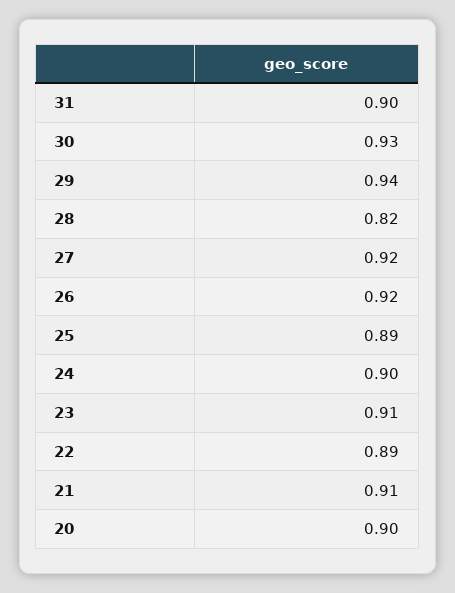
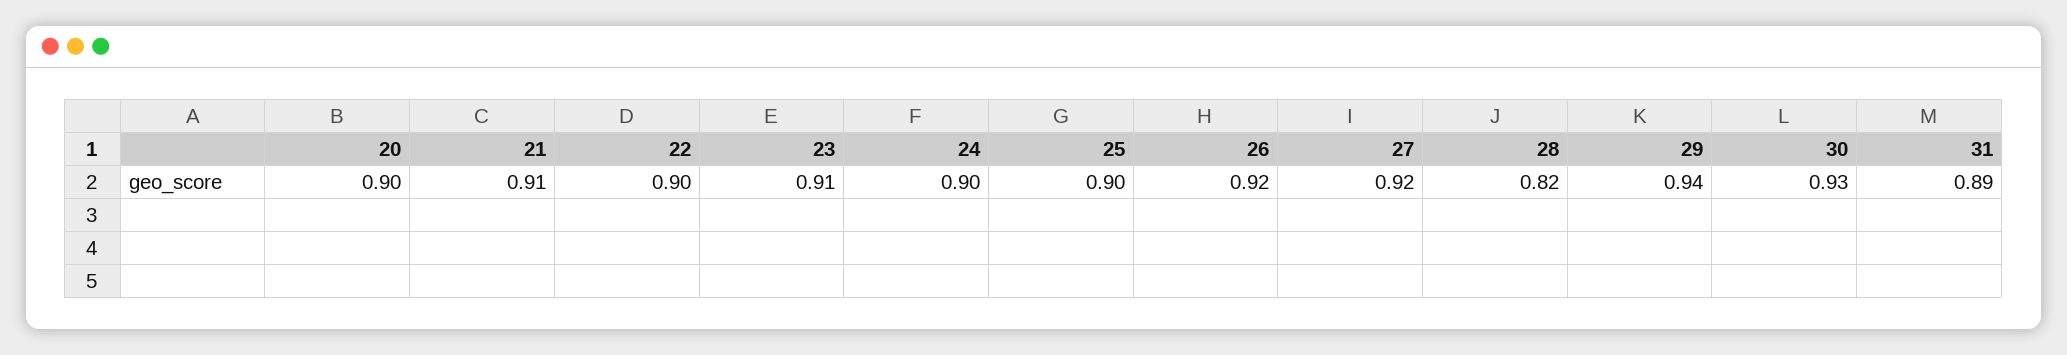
  {
-   "31": 0.9,
+   "31": 0.89,
    "30": 0.93,
    "29": 0.94,
    "28": 0.82,
    "27": 0.92,
    "26": 0.92,
-   "25": 0.89,
+   "25": 0.9,
    "24": 0.9,
    "23": 0.91,
-   "22": 0.89,
+   "22": 0.9,
    "21": 0.91,
    "20": 0.9
  }

